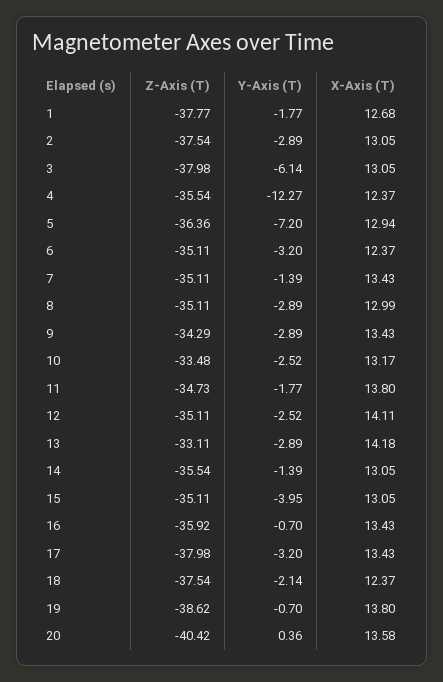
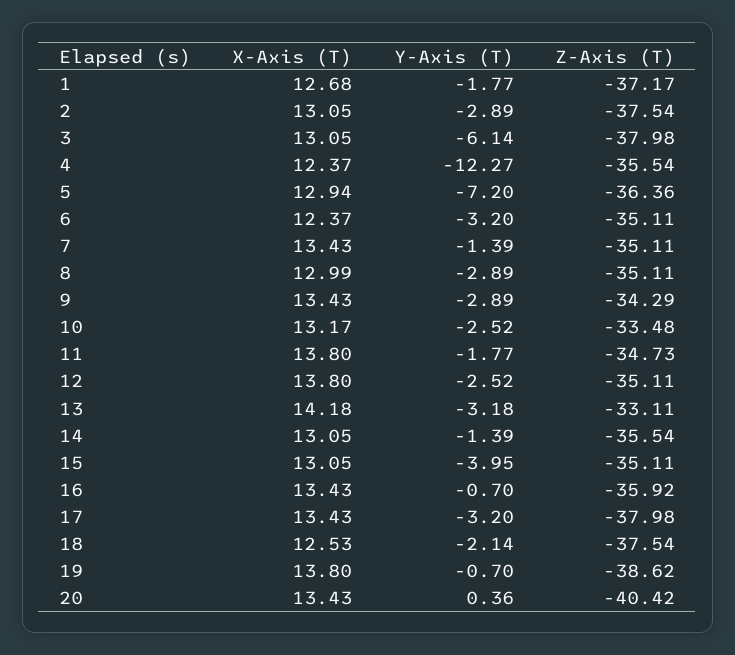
  {
    "Z-Axis (T)": {
-     "1": -37.77,
+     "1": -37.17,
      "2": -37.54,
      "3": -37.98,
      "4": -35.54,
      "5": -36.36,
      "6": -35.11,
      "7": -35.11,
      "8": -35.11,
      "9": -34.29,
      "10": -33.48,
      "11": -34.73,
      "12": -35.11,
      "13": -33.11,
      "14": -35.54,
      "15": -35.11,
      "16": -35.92,
      "17": -37.98,
      "18": -37.54,
      "19": -38.62,
      "20": -40.42
    },
    "Y-Axis (T)": {
      "1": -1.77,
      "2": -2.89,
      "3": -6.14,
      "4": -12.27,
      "5": -7.2,
      "6": -3.2,
      "7": -1.39,
      "8": -2.89,
      "9": -2.89,
      "10": -2.52,
      "11": -1.77,
      "12": -2.52,
-     "13": -2.89,
+     "13": -3.18,
      "14": -1.39,
      "15": -3.95,
      "16": -0.7,
      "17": -3.2,
      "18": -2.14,
      "19": -0.7,
      "20": 0.36
    },
    "X-Axis (T)": {
      "1": 12.68,
      "2": 13.05,
      "3": 13.05,
      "4": 12.37,
      "5": 12.94,
      "6": 12.37,
      "7": 13.43,
      "8": 12.99,
      "9": 13.43,
      "10": 13.17,
      "11": 13.8,
-     "12": 14.11,
+     "12": 13.8,
      "13": 14.18,
      "14": 13.05,
      "15": 13.05,
      "16": 13.43,
      "17": 13.43,
-     "18": 12.37,
+     "18": 12.53,
      "19": 13.8,
-     "20": 13.58
+     "20": 13.43
    }
  }

